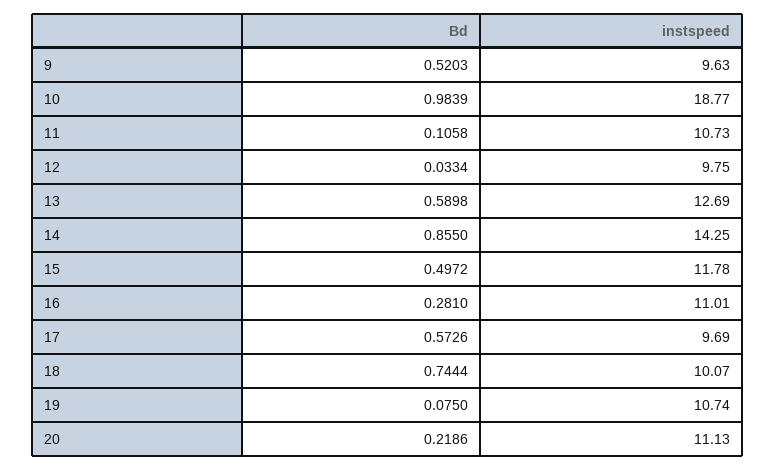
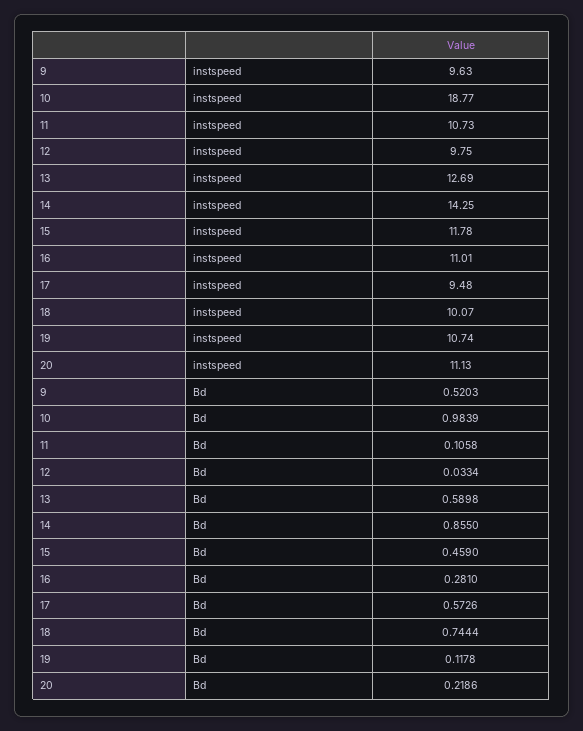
  {
    "Bd": {
      "9": 0.5203,
      "10": 0.9839,
      "11": 0.1058,
      "12": 0.0334,
      "13": 0.5898,
      "14": 0.855,
-     "15": 0.4972,
+     "15": 0.459,
      "16": 0.281,
      "17": 0.5726,
      "18": 0.7444,
-     "19": 0.075,
+     "19": 0.1178,
      "20": 0.2186
    },
    "instspeed": {
      "9": 9.63,
      "10": 18.77,
      "11": 10.73,
      "12": 9.75,
      "13": 12.69,
      "14": 14.25,
      "15": 11.78,
      "16": 11.01,
-     "17": 9.69,
+     "17": 9.48,
      "18": 10.07,
      "19": 10.74,
      "20": 11.13
    }
  }

